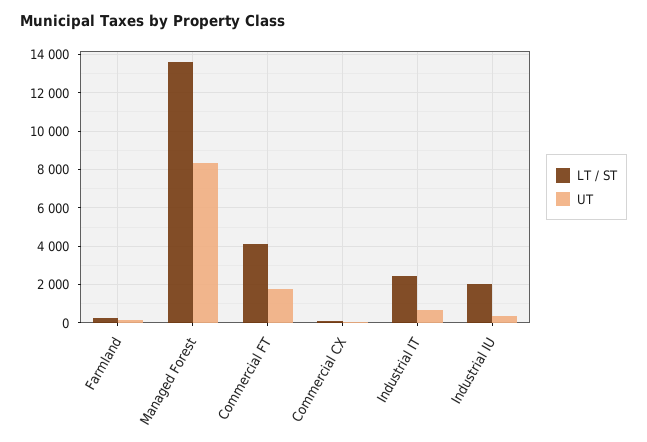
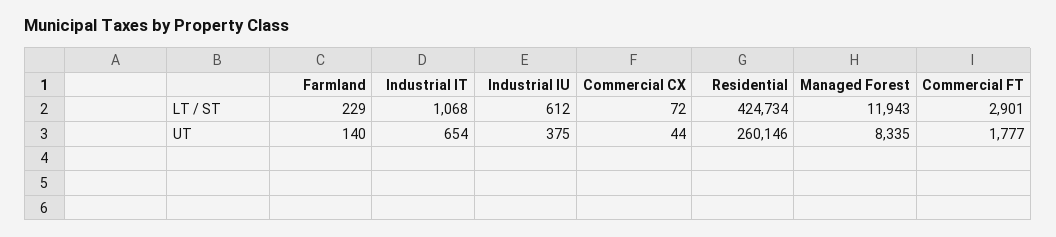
  {
    "LT / ST": {
      "Farmland": 229,
-     "Managed Forest": 13500,
+     "Managed Forest": 11943,
-     "Commercial FT": 4000,
+     "Commercial FT": 2901,
      "Commercial CX": 72,
-     "Industrial IT": 2500,
+     "Industrial IT": 1068,
-     "Industrial IU": 2000
+     "Industrial IU": 612,
+     "Residential": 424734
    },
    "UT": {
      "Farmland": 140,
      "Managed Forest": 8335,
      "Commercial FT": 1777,
      "Commercial CX": 44,
      "Industrial IT": 654,
-     "Industrial IU": 375
+     "Industrial IU": 375,
+     "Residential": 260146
    }
  }

